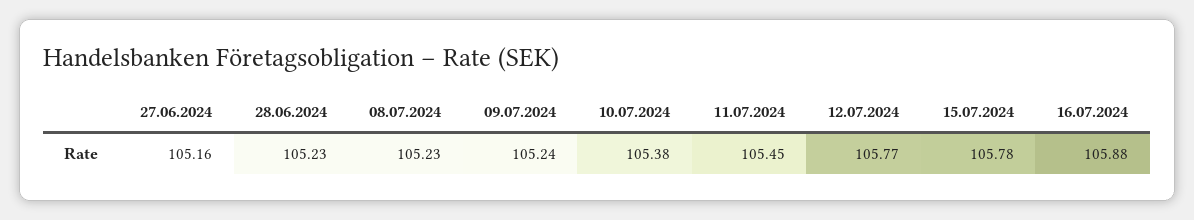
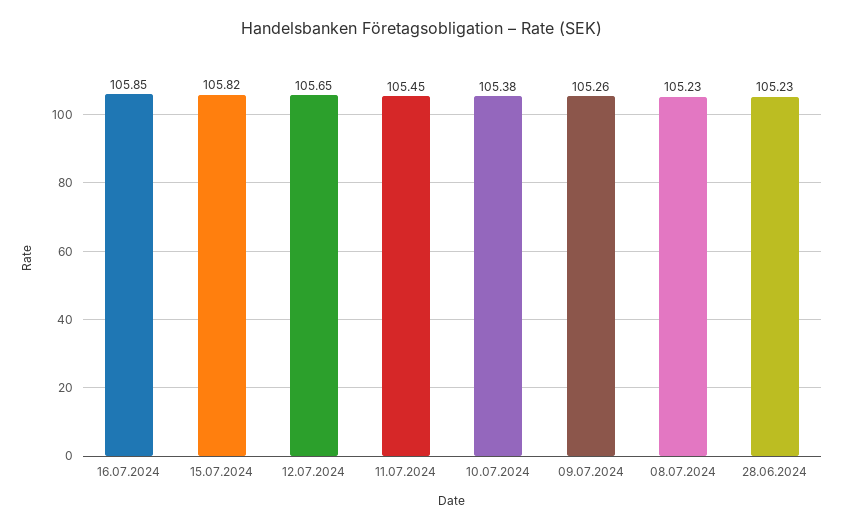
  {
-   "27.06.2024": 105.16,
    "28.06.2024": 105.23,
    "08.07.2024": 105.23,
-   "09.07.2024": 105.24,
+   "09.07.2024": 105.26,
    "10.07.2024": 105.38,
    "11.07.2024": 105.45,
-   "12.07.2024": 105.77,
+   "12.07.2024": 105.65,
-   "15.07.2024": 105.78,
+   "15.07.2024": 105.82,
-   "16.07.2024": 105.88
+   "16.07.2024": 105.85
  }

